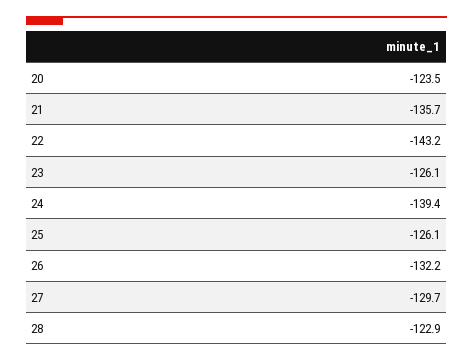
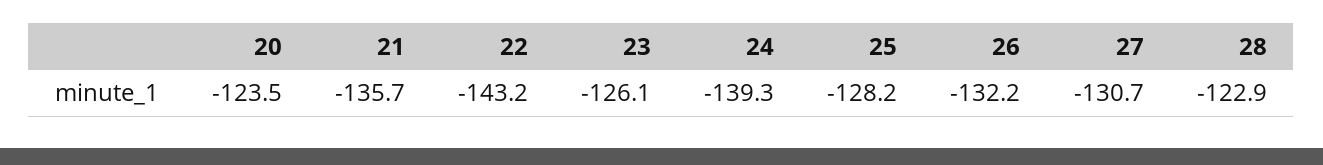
  {
    "20": -123.5,
    "21": -135.7,
    "22": -143.2,
    "23": -126.1,
-   "24": -139.4,
+   "24": -139.3,
-   "25": -126.1,
+   "25": -128.2,
    "26": -132.2,
-   "27": -129.7,
+   "27": -130.7,
    "28": -122.9
  }

